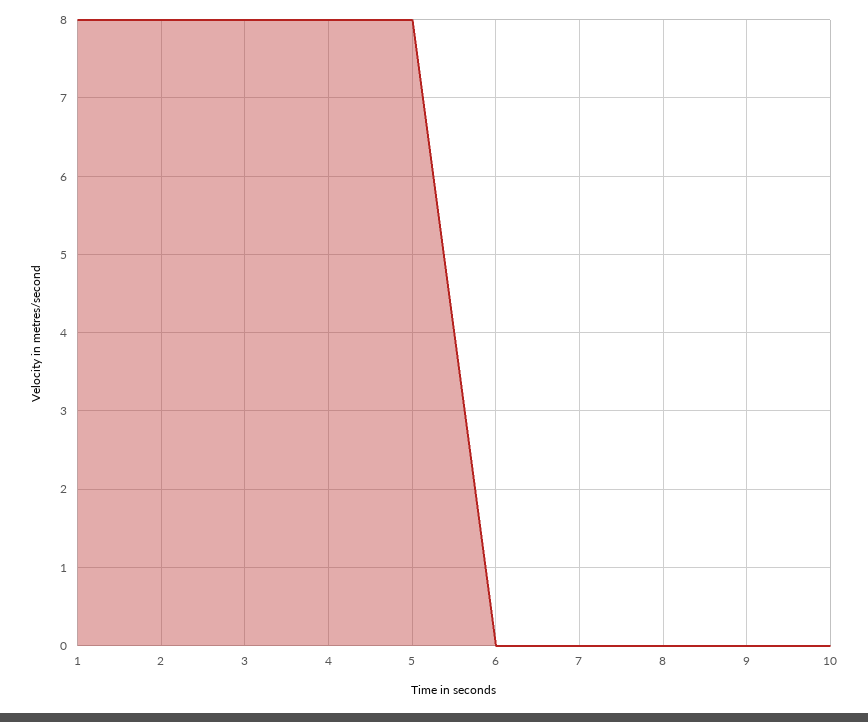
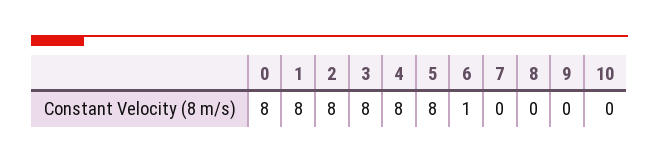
  {
    "1": 8,
    "2": 8,
    "3": 8,
    "4": 8,
    "5": 8,
-   "6": 0,
+   "6": 1,
    "7": 0,
    "8": 0,
    "9": 0,
-   "10": 0
+   "10": 0,
+   "0": 8
  }

